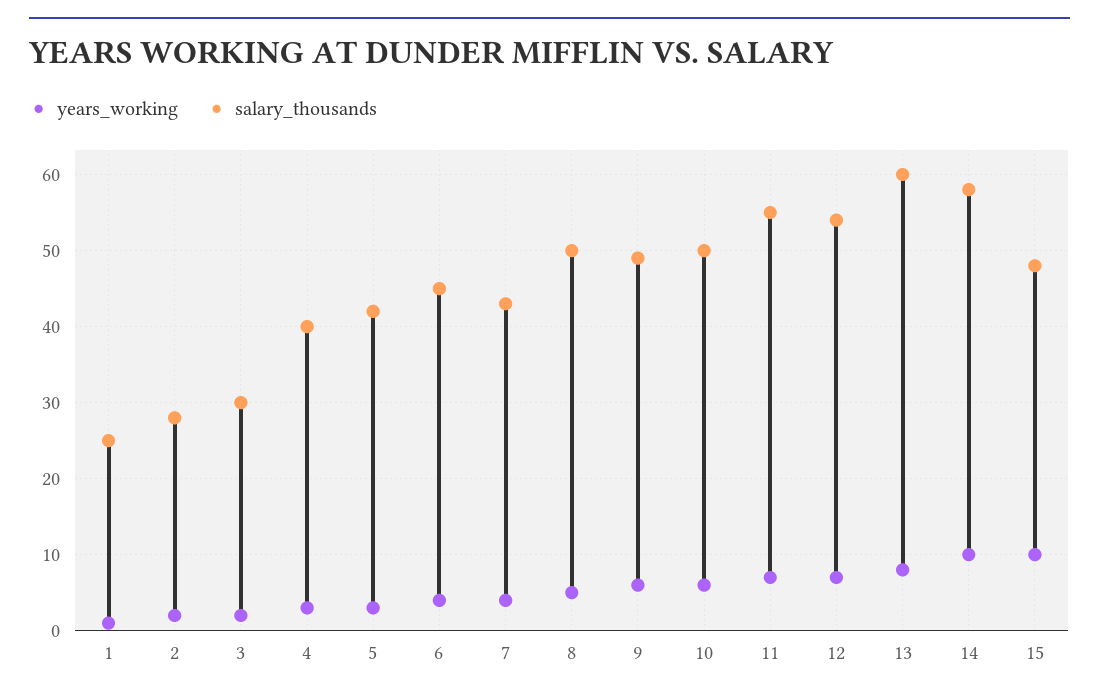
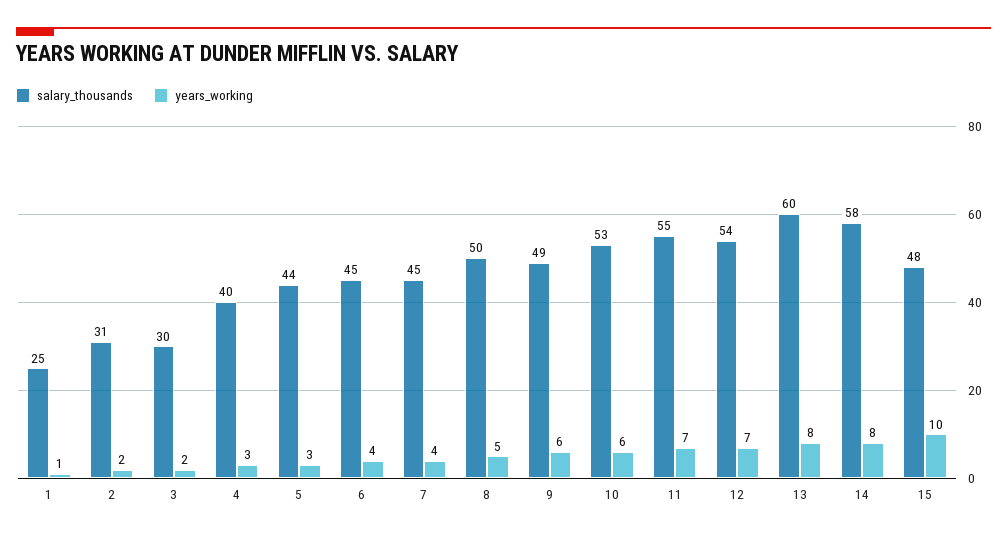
  {
    "years_working": {
      "1": 1,
      "2": 2,
      "3": 2,
      "4": 3,
      "5": 3,
      "6": 4,
      "7": 4,
      "8": 5,
      "9": 6,
      "10": 6,
      "11": 7,
      "12": 7,
      "13": 8,
-     "14": 10,
+     "14": 8,
      "15": 10
    },
    "salary_thousands": {
      "1": 25,
-     "2": 28,
+     "2": 31,
      "3": 30,
      "4": 40,
-     "5": 42,
+     "5": 44,
      "6": 45,
-     "7": 43,
+     "7": 45,
      "8": 50,
      "9": 49,
-     "10": 50,
+     "10": 53,
      "11": 55,
      "12": 54,
      "13": 60,
      "14": 58,
      "15": 48
    }
  }

